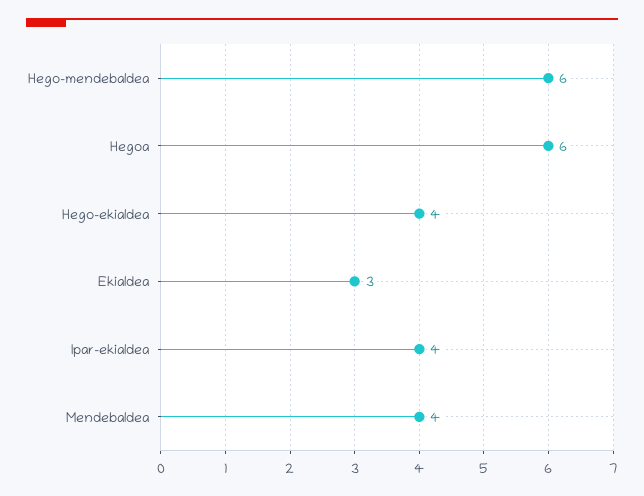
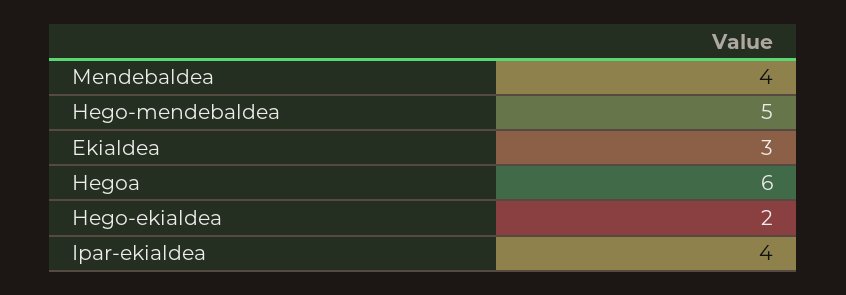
  {
-   "Hego-mendebaldea": 6,
+   "Hego-mendebaldea": 5,
    "Hegoa": 6,
-   "Hego-ekialdea": 4,
+   "Hego-ekialdea": 2,
    "Ekialdea": 3,
    "Ipar-ekialdea": 4,
    "Mendebaldea": 4
  }

